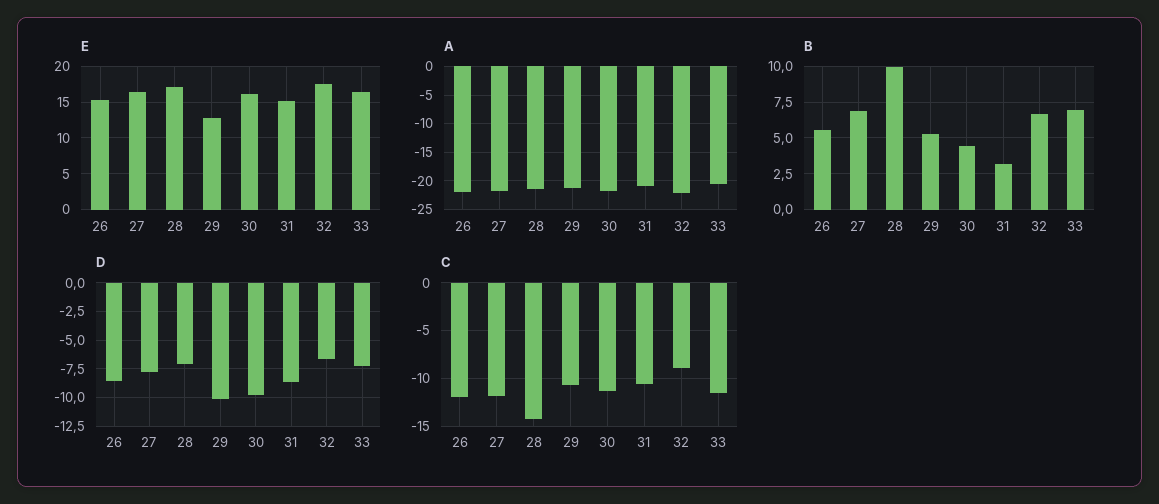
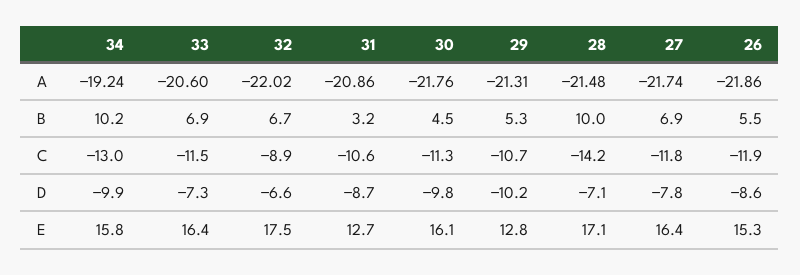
  {
    "E": {
      "26": 15.3,
      "27": 16.4,
      "28": 17.1,
      "29": 12.8,
      "30": 16.1,
-     "31": 15,
+     "31": 12.7,
      "32": 17.5,
-     "33": 16.4
+     "33": 16.4,
+     "34": 15.8
    },
    "A": {
      "26": -21.86,
      "27": -21.74,
      "28": -21.48,
      "29": -21.31,
      "30": -21.76,
      "31": -20.86,
      "32": -22.02,
-     "33": -20.6
+     "33": -20.6,
+     "34": -19.24
    },
    "B": {
      "26": 5.5,
      "27": 6.9,
      "28": 10,
      "29": 5.3,
      "30": 4.5,
      "31": 3.2,
      "32": 6.7,
-     "33": 6.9
+     "33": 6.9,
+     "34": 10.2
    },
    "D": {
      "26": -8.6,
      "27": -7.8,
      "28": -7.1,
      "29": -10.2,
      "30": -9.8,
      "31": -8.7,
      "32": -6.6,
-     "33": -7.3
+     "33": -7.3,
+     "34": -9.9
    },
    "C": {
      "26": -11.9,
      "27": -11.8,
      "28": -14.2,
      "29": -10.7,
      "30": -11.3,
      "31": -10.6,
      "32": -8.9,
-     "33": -11.5
+     "33": -11.5,
+     "34": -13
    }
  }

